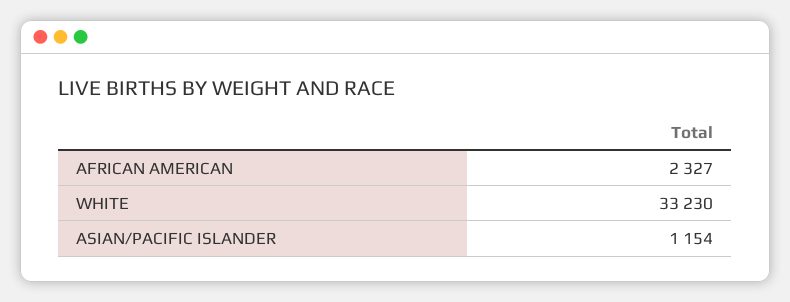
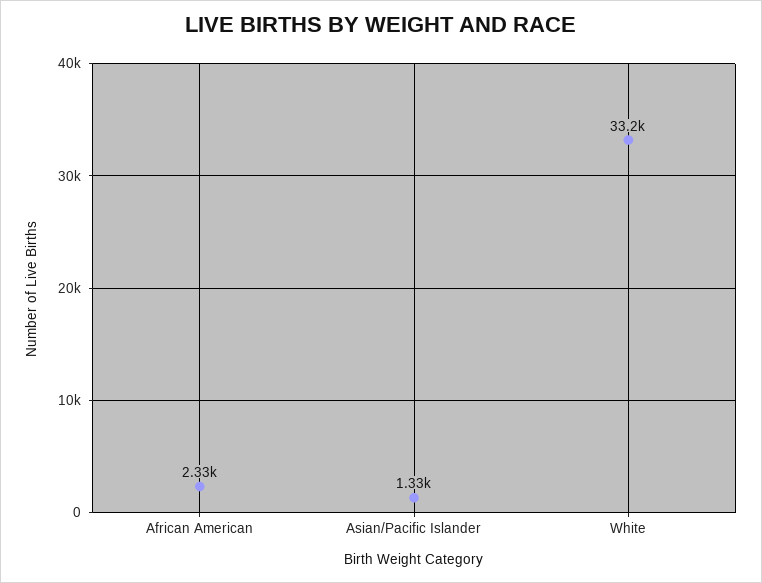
  {
    "AFRICAN AMERICAN": 2327,
    "WHITE": 33230,
-   "ASIAN/PACIFIC ISLANDER": 1154
+   "ASIAN/PACIFIC ISLANDER": 1330
  }

